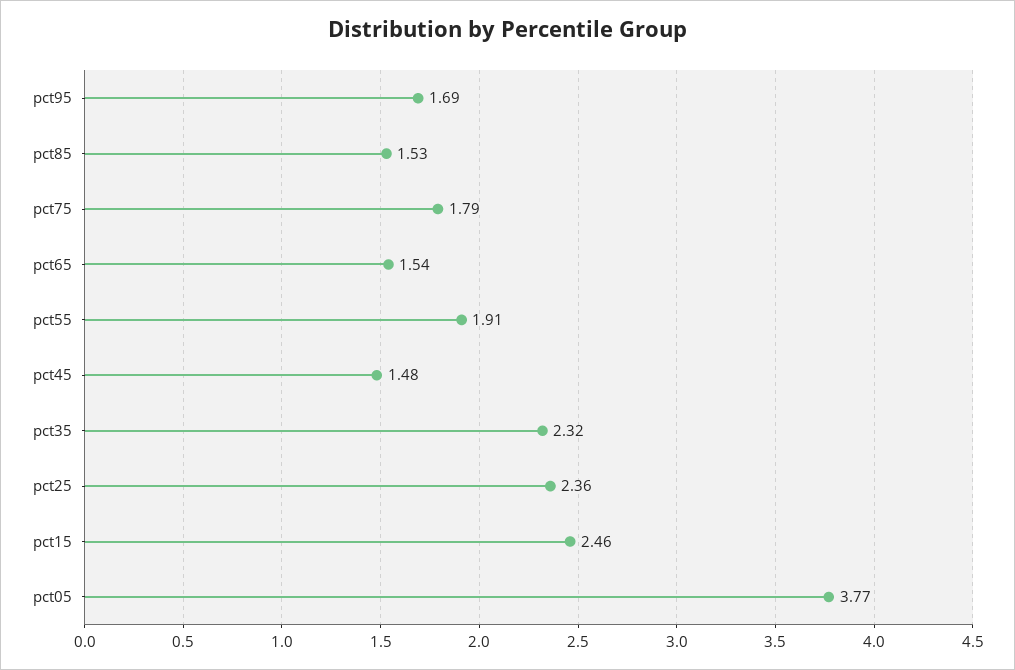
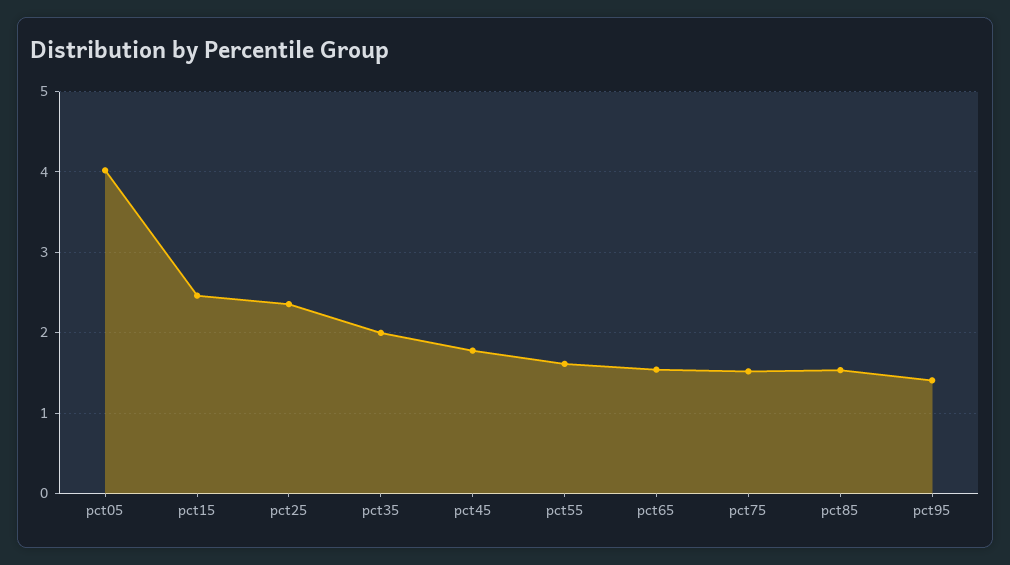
  {
-   "pct95": 1.69,
+   "pct95": 1.4,
    "pct85": 1.53,
-   "pct75": 1.79,
+   "pct75": 1.5,
    "pct65": 1.54,
-   "pct55": 1.91,
+   "pct55": 1.6,
-   "pct45": 1.48,
+   "pct45": 1.8,
-   "pct35": 2.32,
+   "pct35": 2,
    "pct25": 2.36,
    "pct15": 2.46,
-   "pct05": 3.77
+   "pct05": 4
  }

